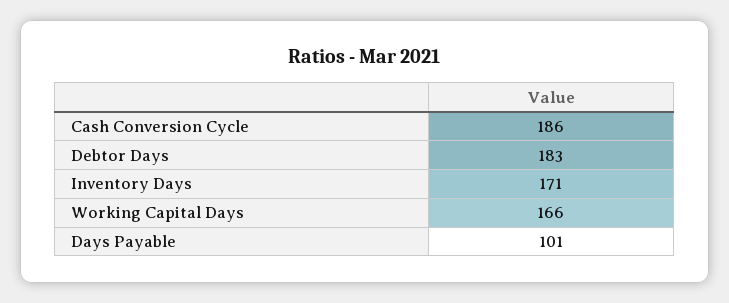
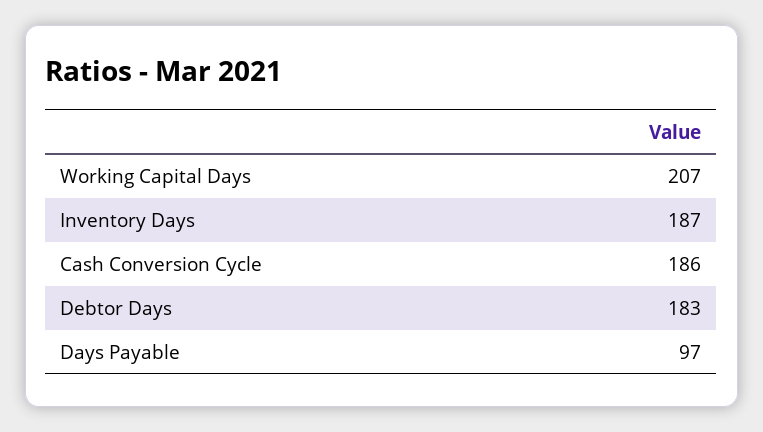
  {
    "Cash Conversion Cycle": 186,
    "Debtor Days": 183,
-   "Inventory Days": 171,
+   "Inventory Days": 187,
-   "Working Capital Days": 166,
+   "Working Capital Days": 207,
-   "Days Payable": 101
+   "Days Payable": 97
  }

